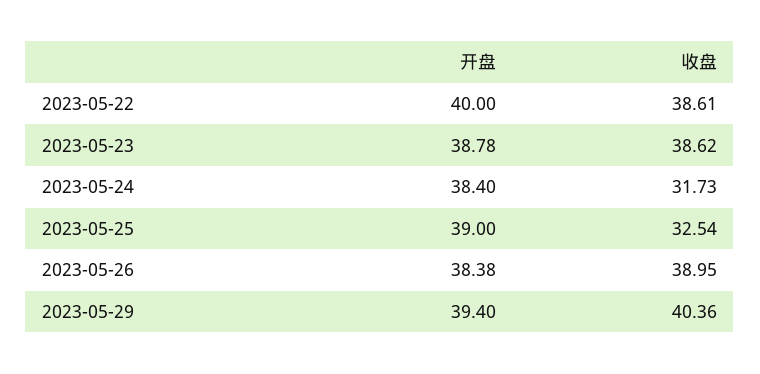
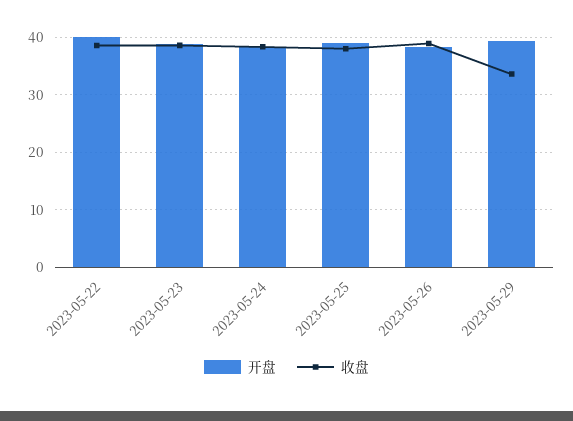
  {
    "开盘": {
      "2023-05-22": 40,
      "2023-05-23": 38.78,
      "2023-05-24": 38.4,
      "2023-05-25": 39,
      "2023-05-26": 38.38,
      "2023-05-29": 39.4
    },
    "收盘": {
      "2023-05-22": 38.61,
      "2023-05-23": 38.62,
-     "2023-05-24": 31.73,
+     "2023-05-24": 38,
-     "2023-05-25": 32.54,
+     "2023-05-25": 38,
      "2023-05-26": 38.95,
-     "2023-05-29": 40.36
+     "2023-05-29": 34
    }
  }

